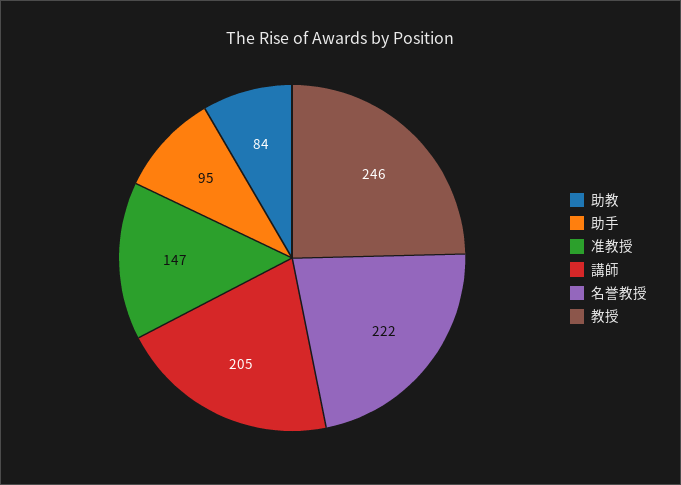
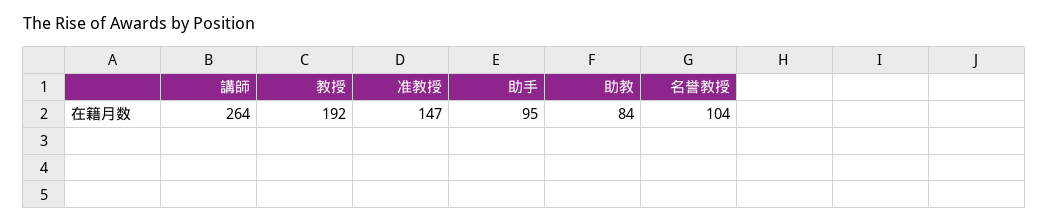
  {
    "助教": 84,
    "助手": 95,
    "准教授": 147,
-   "講師": 205,
+   "講師": 264,
-   "名誉教授": 222,
+   "名誉教授": 104,
-   "教授": 246
+   "教授": 192
  }

